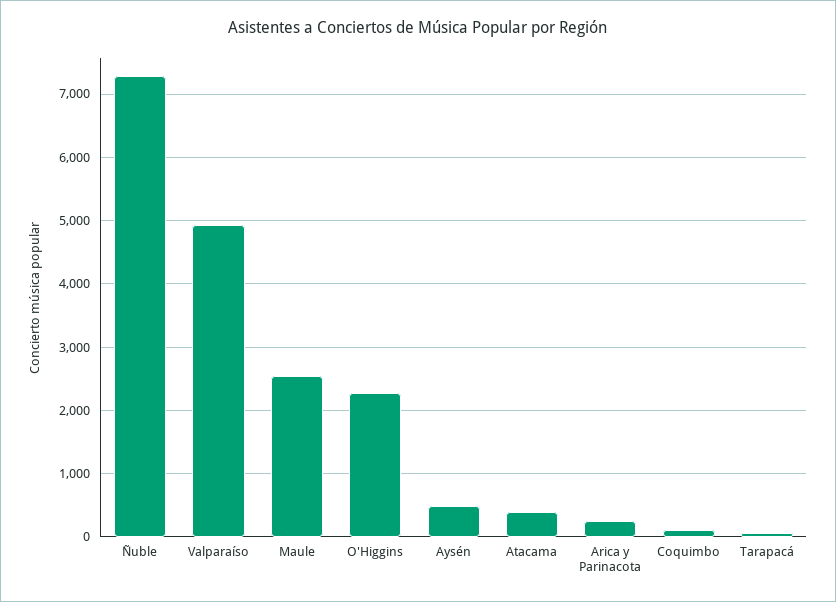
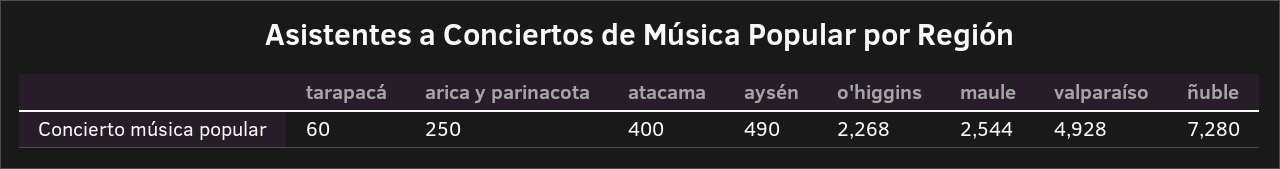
  {
    "Ñuble": 7280,
    "Valparaíso": 4928,
    "Maule": 2544,
    "O'Higgins": 2268,
    "Aysén": 490,
    "Atacama": 400,
    "Arica y Parinacota": 250,
-   "Coquimbo": 100,
    "Tarapacá": 60
  }

